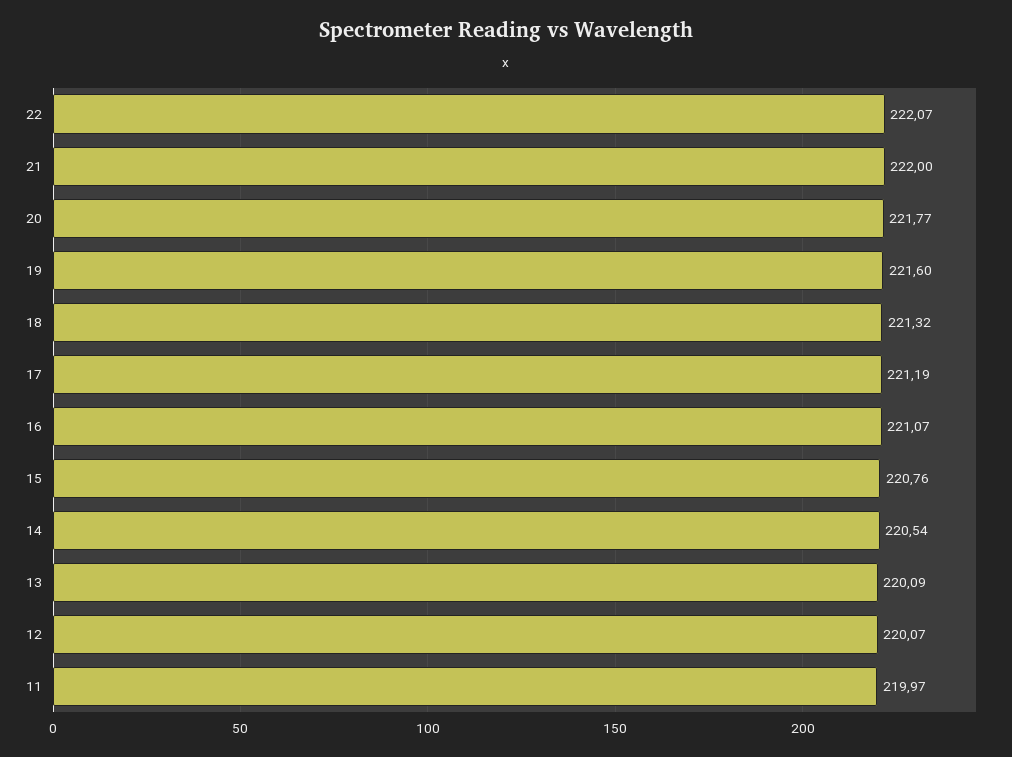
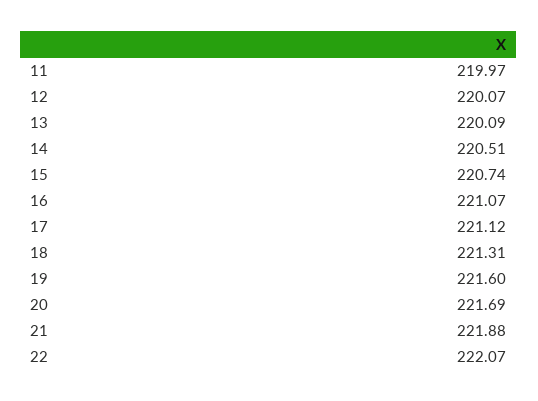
  {
    "22": 222.07,
-   "21": 222,
+   "21": 221.88,
-   "20": 221.77,
+   "20": 221.69,
    "19": 221.6,
-   "18": 221.32,
+   "18": 221.31,
-   "17": 221.19,
+   "17": 221.12,
    "16": 221.07,
-   "15": 220.76,
+   "15": 220.74,
-   "14": 220.54,
+   "14": 220.51,
    "13": 220.09,
    "12": 220.07,
    "11": 219.97
  }

